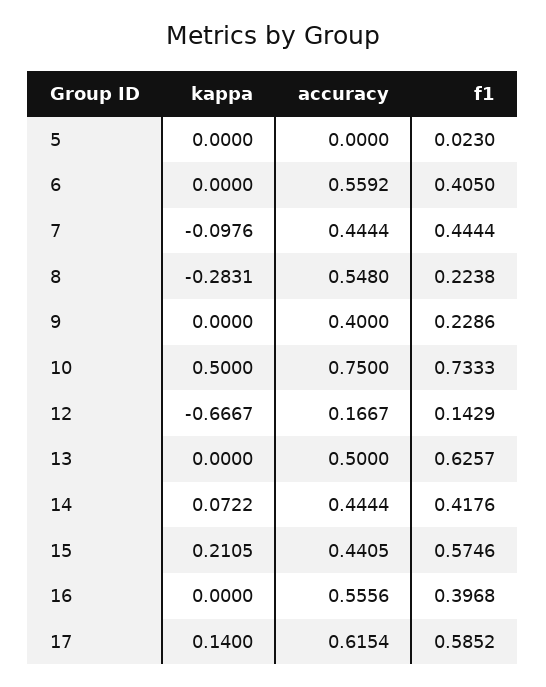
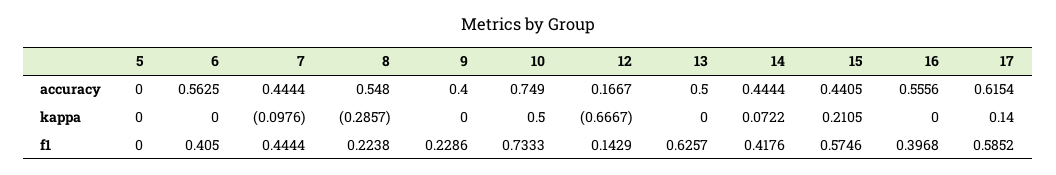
  {
    "kappa": {
      "5": 0,
      "6": 0,
      "7": -0.0976,
-     "8": -0.2831,
+     "8": -0.2857,
      "9": 0,
      "10": 0.5,
      "12": -0.6667,
      "13": 0,
      "14": 0.0722,
      "15": 0.2105,
      "16": 0,
      "17": 0.14
    },
    "accuracy": {
      "5": 0,
-     "6": 0.5592,
+     "6": 0.5625,
      "7": 0.4444,
      "8": 0.548,
      "9": 0.4,
-     "10": 0.75,
+     "10": 0.749,
      "12": 0.1667,
      "13": 0.5,
      "14": 0.4444,
      "15": 0.4405,
      "16": 0.5556,
      "17": 0.6154
    },
    "f1": {
-     "5": 0.023,
+     "5": 0,
      "6": 0.405,
      "7": 0.4444,
      "8": 0.2238,
      "9": 0.2286,
      "10": 0.7333,
      "12": 0.1429,
      "13": 0.6257,
      "14": 0.4176,
      "15": 0.5746,
      "16": 0.3968,
      "17": 0.5852
    }
  }

